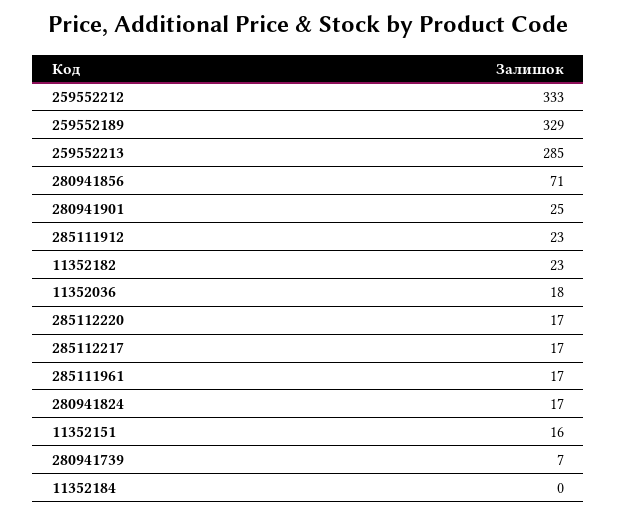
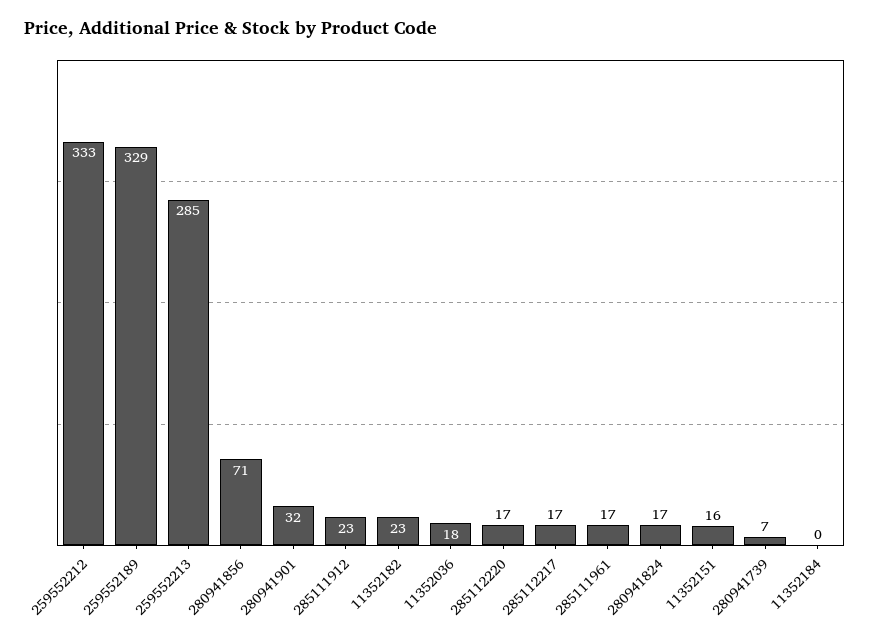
  {
    "259552212": 333,
    "259552189": 329,
    "259552213": 285,
    "280941856": 71,
-   "280941901": 25,
+   "280941901": 32,
    "285111912": 23,
    "11352182": 23,
    "11352036": 18,
    "285112220": 17,
    "285112217": 17,
    "285111961": 17,
    "280941824": 17,
    "11352151": 16,
    "280941739": 7,
    "11352184": 0
  }

